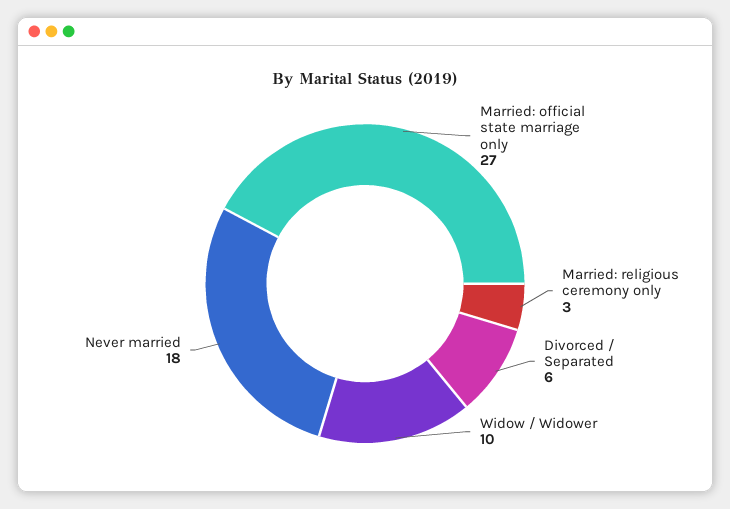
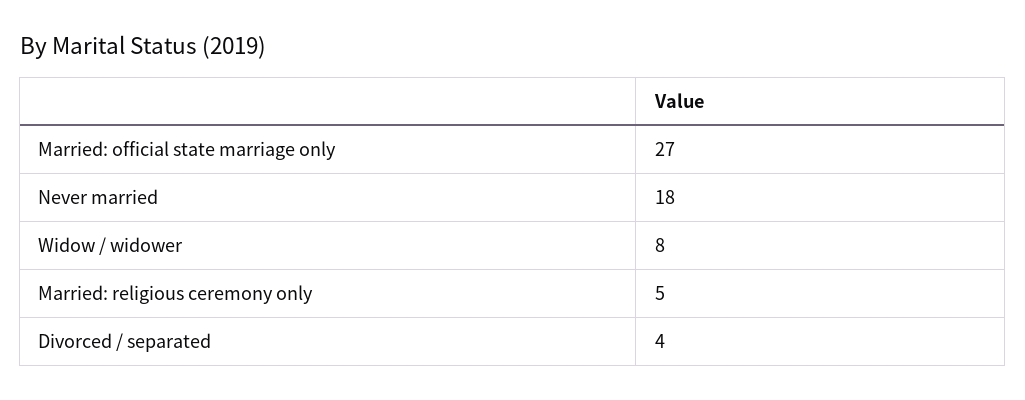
  {
    "Married: official state marriage only": 27,
-   "Married: religious ceremony only": 3,
+   "Married: religious ceremony only": 5,
-   "Divorced / Separated": 6,
+   "Divorced / Separated": 4,
-   "Widow / Widower": 10,
+   "Widow / Widower": 8,
    "Never married": 18
  }

